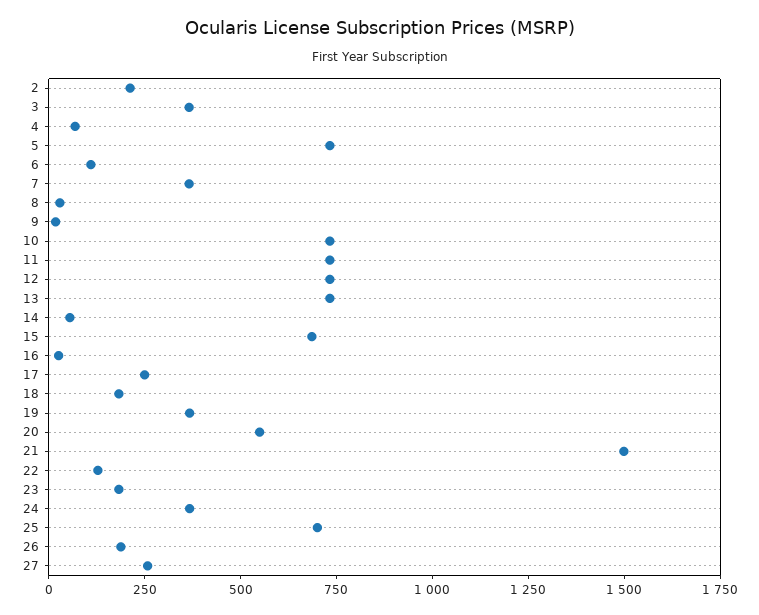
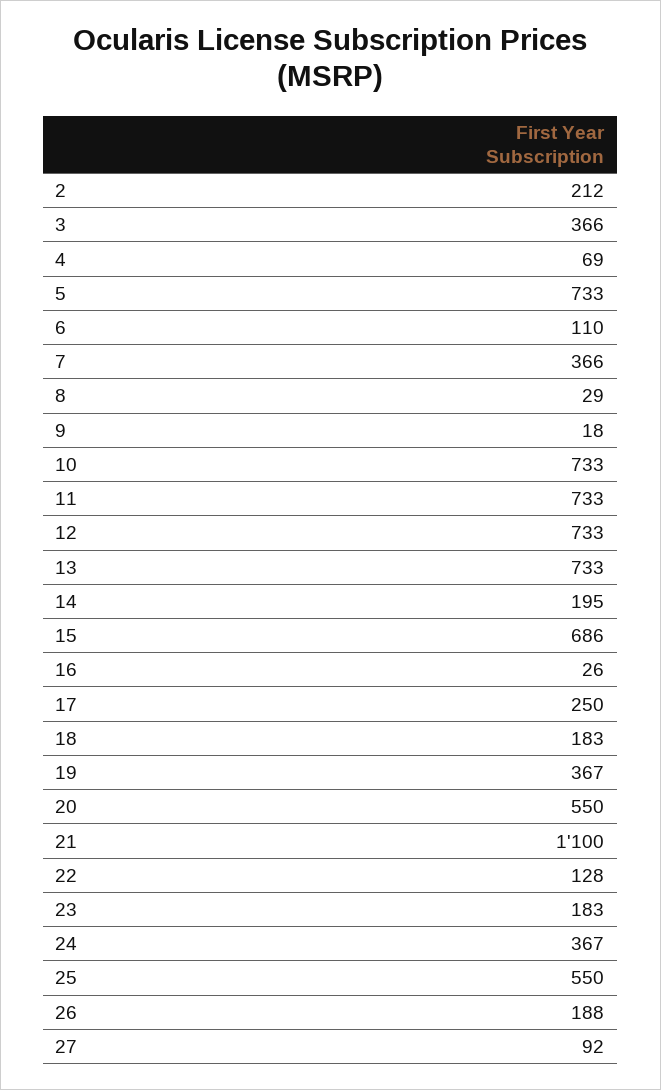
  {
    "2": 212,
    "3": 366,
    "4": 69,
    "5": 733,
    "6": 110,
    "7": 366,
    "8": 29,
    "9": 18,
    "10": 733,
    "11": 733,
    "12": 733,
    "13": 733,
-   "14": 50,
+   "14": 195,
    "15": 686,
    "16": 26,
    "17": 250,
    "18": 183,
    "19": 367,
    "20": 550,
-   "21": 1500,
+   "21": 1100,
    "22": 128,
    "23": 183,
    "24": 367,
-   "25": 700,
+   "25": 550,
    "26": 188,
-   "27": 250
+   "27": 92
  }

